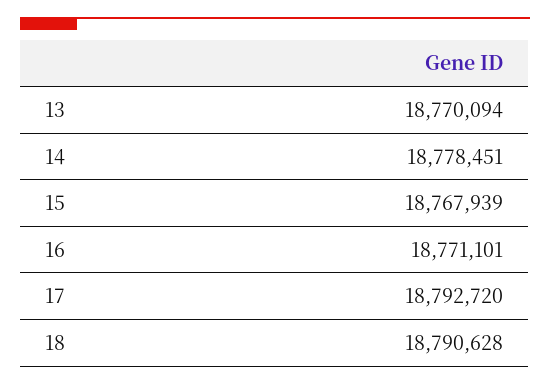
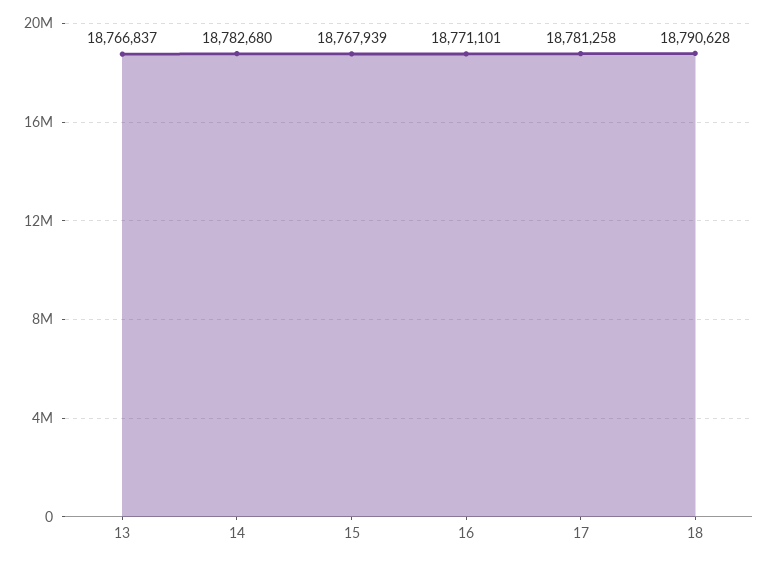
  {
-   "13": 18770094,
+   "13": 18766837,
-   "14": 18778451,
+   "14": 18782680,
    "15": 18767939,
    "16": 18771101,
-   "17": 18792720,
+   "17": 18781258,
    "18": 18790628
  }

